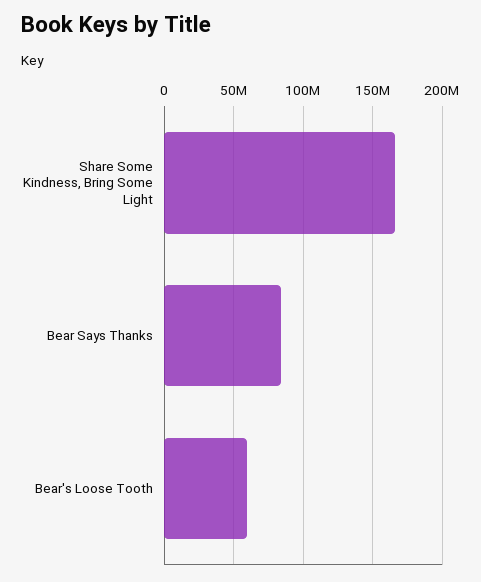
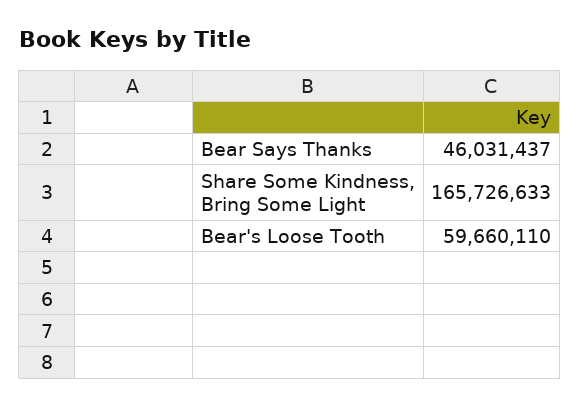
  {
    "Share Some Kindness, Bring Some Light": 165726633,
-   "Bear Says Thanks": 85000000,
+   "Bear Says Thanks": 46031437,
    "Bear's Loose Tooth": 59660110
  }

